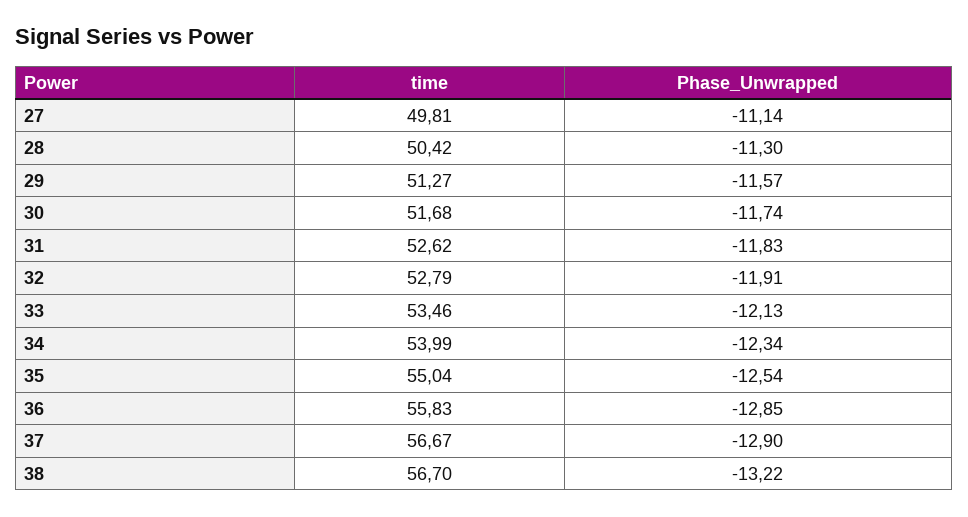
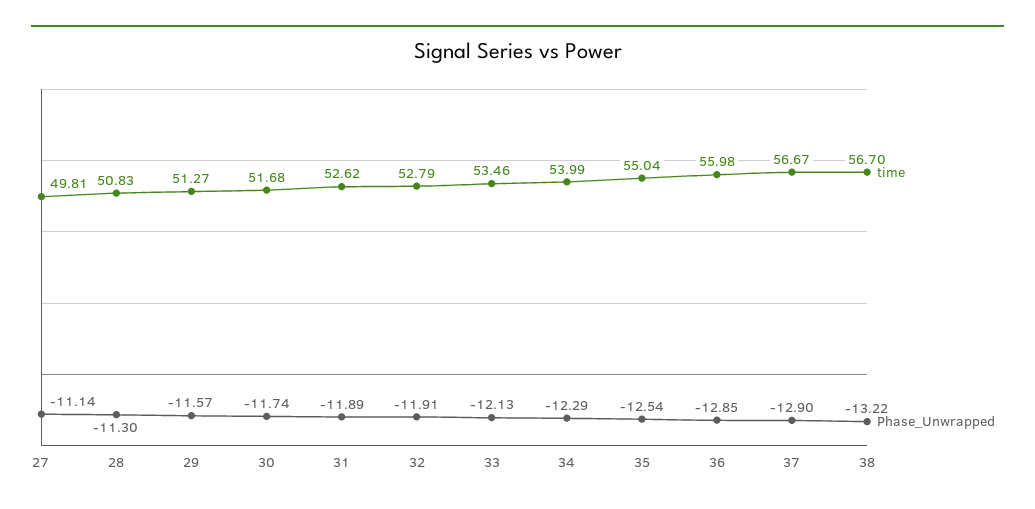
  {
    "time": {
      "27": 49.81,
-     "28": 50.42,
+     "28": 50.83,
      "29": 51.27,
      "30": 51.68,
      "31": 52.62,
      "32": 52.79,
      "33": 53.46,
      "34": 53.99,
      "35": 55.04,
-     "36": 55.83,
+     "36": 55.98,
      "37": 56.67,
      "38": 56.7
    },
    "Phase_Unwrapped": {
      "27": -11.14,
      "28": -11.3,
      "29": -11.57,
      "30": -11.74,
-     "31": -11.83,
+     "31": -11.89,
      "32": -11.91,
      "33": -12.13,
-     "34": -12.34,
+     "34": -12.29,
      "35": -12.54,
      "36": -12.85,
      "37": -12.9,
      "38": -13.22
    }
  }

